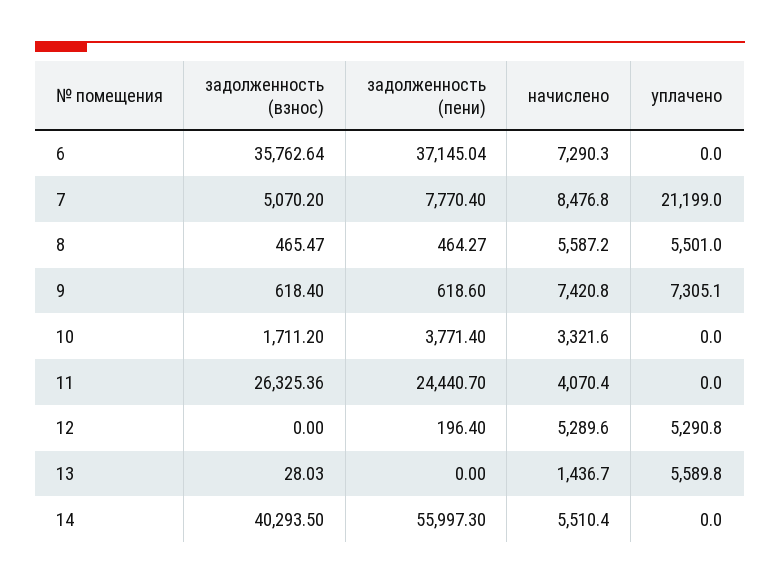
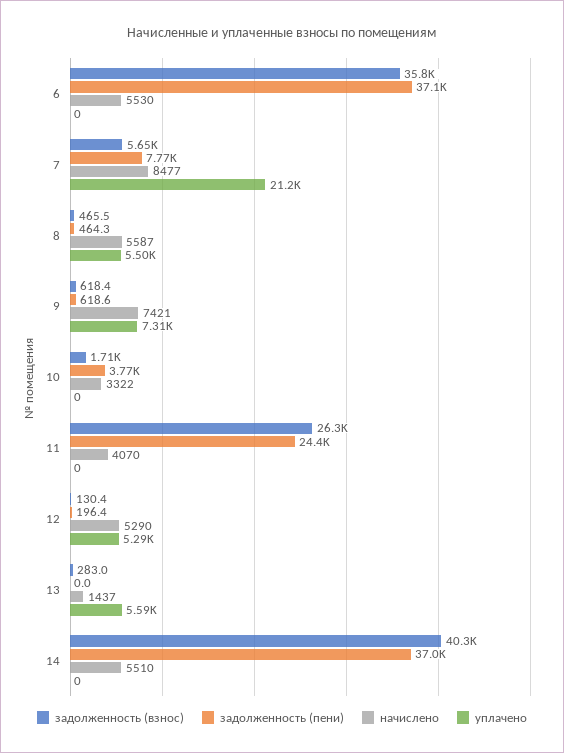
  {
    "задолженность (взнос)": {
      "6": 35762.64,
-     "7": 5070.2,
+     "7": 5650,
      "8": 465.47,
      "9": 618.4,
      "10": 1711.2,
      "11": 26325.36,
-     "12": 0,
+     "12": 130.4,
-     "13": 28.03,
+     "13": 283,
      "14": 40293.5
    },
    "задолженность (пени)": {
      "6": 37145.04,
      "7": 7770.4,
      "8": 464.27,
      "9": 618.6,
      "10": 3771.4,
      "11": 24440.7,
      "12": 196.4,
      "13": 0,
-     "14": 55997.3
+     "14": 37000
    },
    "начислено": {
-     "6": 7290.3,
+     "6": 5530,
      "7": 8476.8,
      "8": 5587.2,
      "9": 7420.8,
      "10": 3321.6,
      "11": 4070.4,
      "12": 5289.6,
      "13": 1436.7,
      "14": 5510.4
    },
    "уплачено": {
      "6": 0,
      "7": 21199,
      "8": 5501,
      "9": 7305.1,
      "10": 0,
      "11": 0,
      "12": 5290.8,
      "13": 5589.8,
      "14": 0
    }
  }

